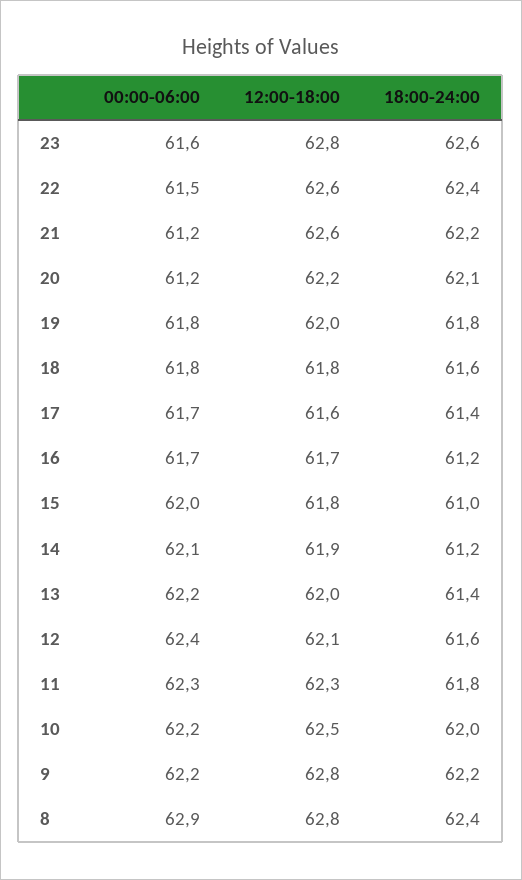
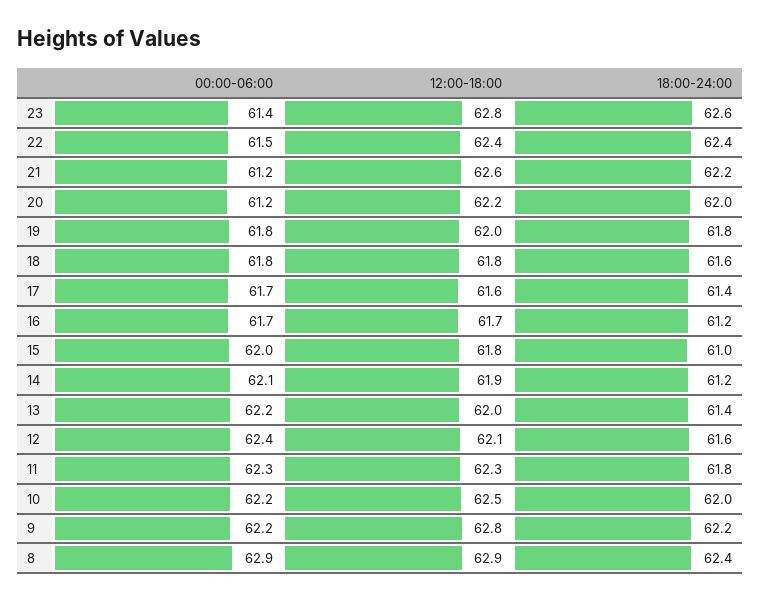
  {
    "00:00-06:00": {
-     "23": 61.6,
+     "23": 61.4,
      "22": 61.5,
      "21": 61.2,
      "20": 61.2,
      "19": 61.8,
      "18": 61.8,
      "17": 61.7,
      "16": 61.7,
      "15": 62,
      "14": 62.1,
      "13": 62.2,
      "12": 62.4,
      "11": 62.3,
      "10": 62.2,
      "9": 62.2,
      "8": 62.9
    },
    "12:00-18:00": {
      "23": 62.8,
-     "22": 62.6,
+     "22": 62.4,
      "21": 62.6,
      "20": 62.2,
      "19": 62,
      "18": 61.8,
      "17": 61.6,
      "16": 61.7,
      "15": 61.8,
      "14": 61.9,
      "13": 62,
      "12": 62.1,
      "11": 62.3,
      "10": 62.5,
      "9": 62.8,
-     "8": 62.8
+     "8": 62.9
    },
    "18:00-24:00": {
      "23": 62.6,
      "22": 62.4,
      "21": 62.2,
-     "20": 62.1,
+     "20": 62,
      "19": 61.8,
      "18": 61.6,
      "17": 61.4,
      "16": 61.2,
      "15": 61,
      "14": 61.2,
      "13": 61.4,
      "12": 61.6,
      "11": 61.8,
      "10": 62,
      "9": 62.2,
      "8": 62.4
    }
  }

